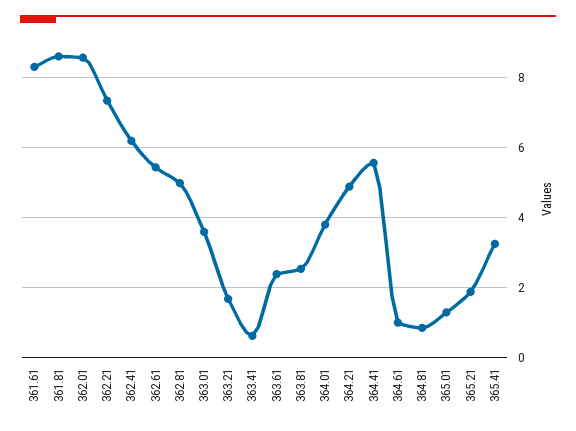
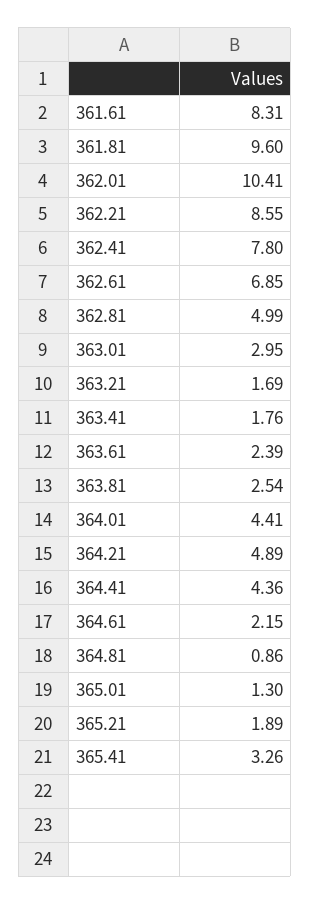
  {
    "361.61": 8.31,
-   "361.81": 8.6,
+   "361.81": 9.6,
-   "362.01": 8.6,
+   "362.01": 10.41,
-   "362.21": 7.4,
+   "362.21": 8.55,
-   "362.41": 6.2,
+   "362.41": 7.8,
-   "362.61": 5.4,
+   "362.61": 6.85,
    "362.81": 4.99,
-   "363.01": 3.6,
+   "363.01": 2.95,
    "363.21": 1.69,
-   "363.41": 0.6,
+   "363.41": 1.76,
    "363.61": 2.39,
    "363.81": 2.54,
-   "364.01": 3.8,
+   "364.01": 4.41,
    "364.21": 4.89,
-   "364.41": 5.6,
+   "364.41": 4.36,
-   "364.61": 1,
+   "364.61": 2.15,
    "364.81": 0.86,
    "365.01": 1.3,
    "365.21": 1.89,
    "365.41": 3.26
  }

